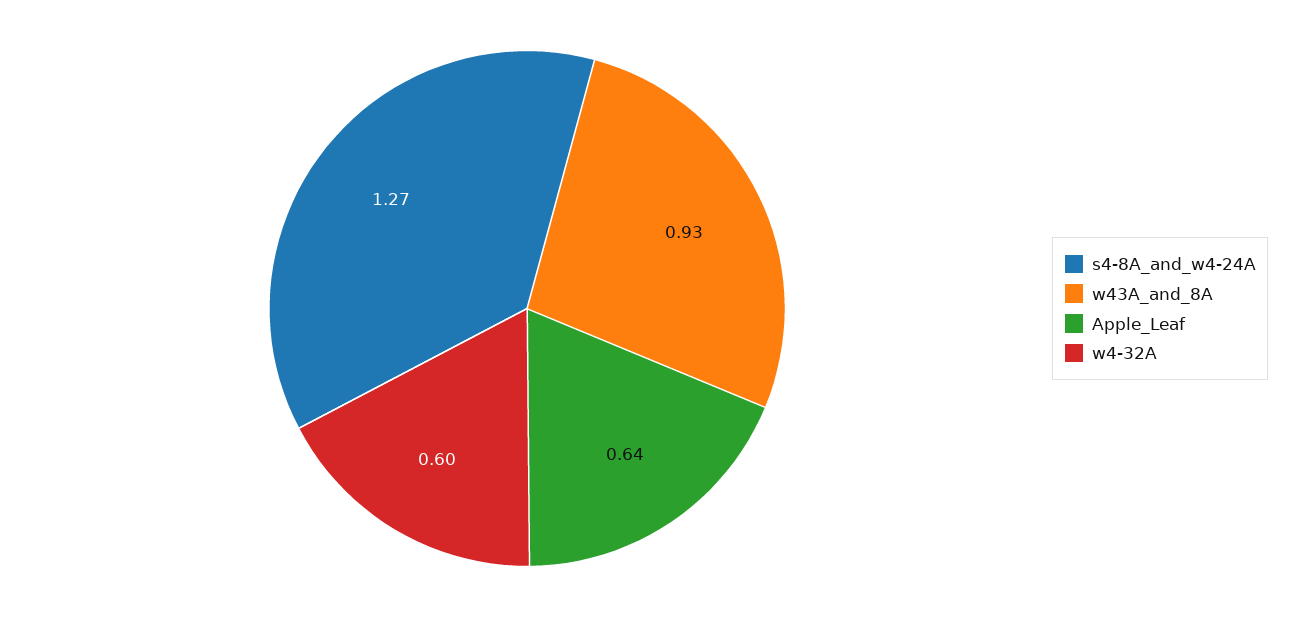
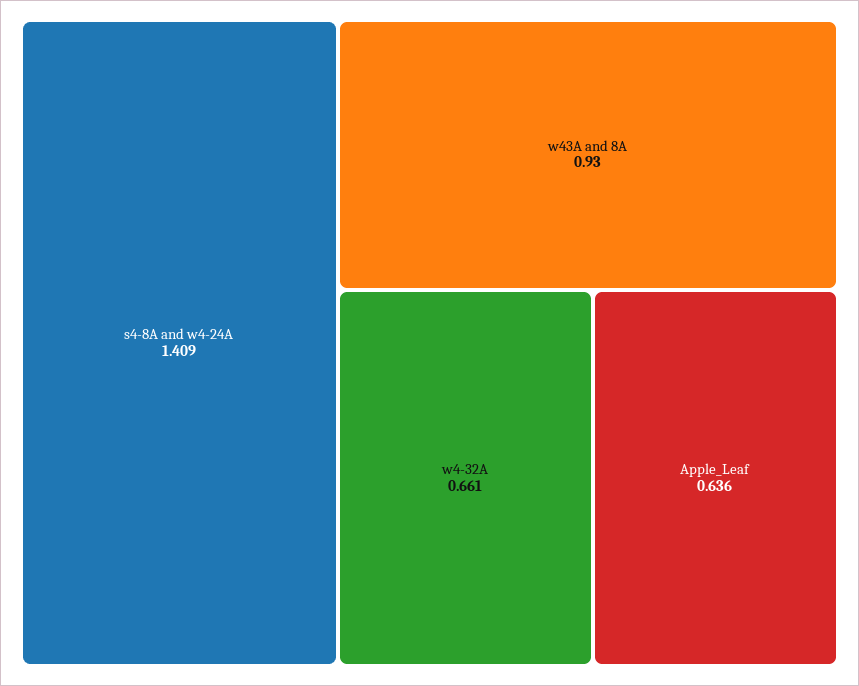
  {
-   "s4-8A_and_w4-24A": 1.27,
+   "s4-8A_and_w4-24A": 1.409,
    "w43A_and_8A": 0.93,
    "Apple_Leaf": 0.636,
-   "w4-32A": 0.6
+   "w4-32A": 0.661
  }

